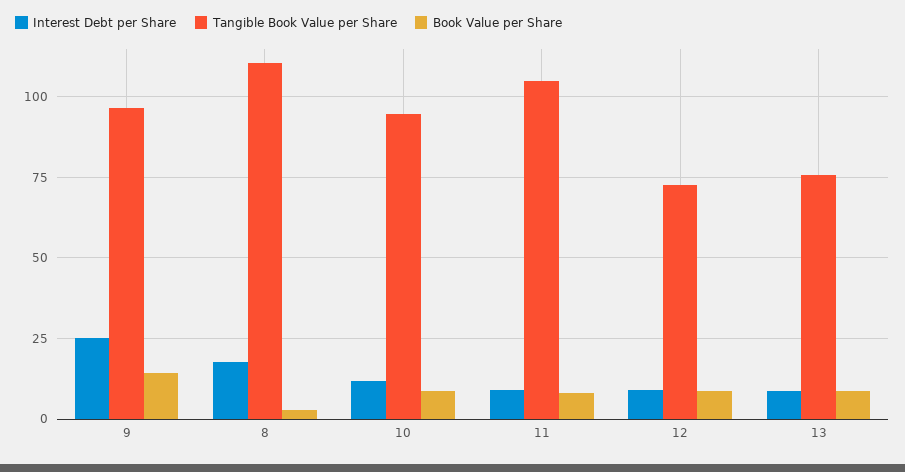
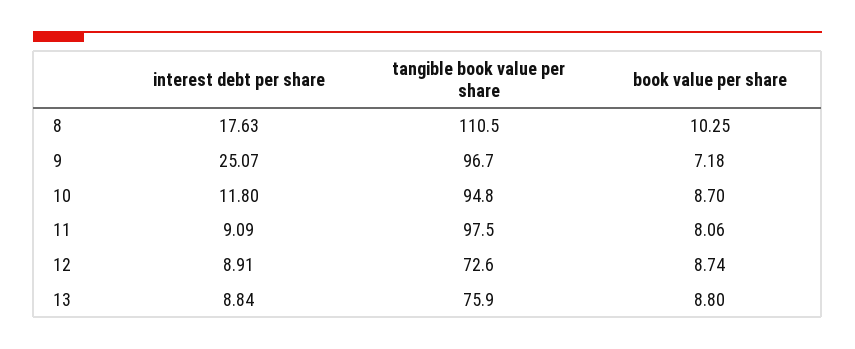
  {
    "Interest Debt per Share": {
      "9": 25.07,
      "8": 17.63,
      "10": 11.8,
      "11": 9.09,
      "12": 8.91,
      "13": 8.84
    },
    "Tangible Book Value per Share": {
      "9": 96.7,
      "8": 110.5,
      "10": 94.8,
-     "11": 105,
+     "11": 97.5,
      "12": 72.6,
      "13": 75.9
    },
    "Book Value per Share": {
-     "9": 15,
+     "9": 7.18,
-     "8": 2.5,
+     "8": 10.25,
      "10": 8.7,
      "11": 8.06,
      "12": 8.74,
      "13": 8.8
    }
  }

